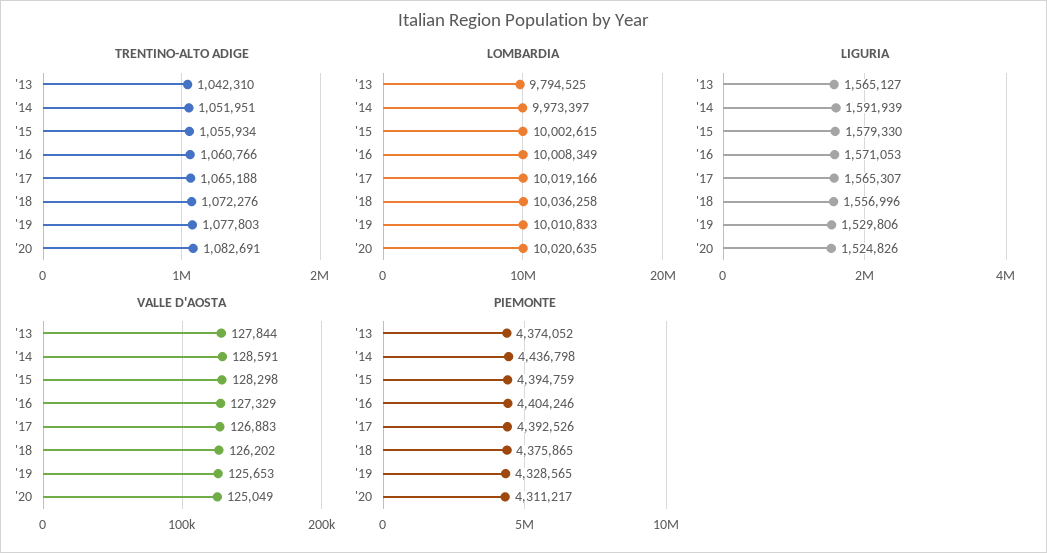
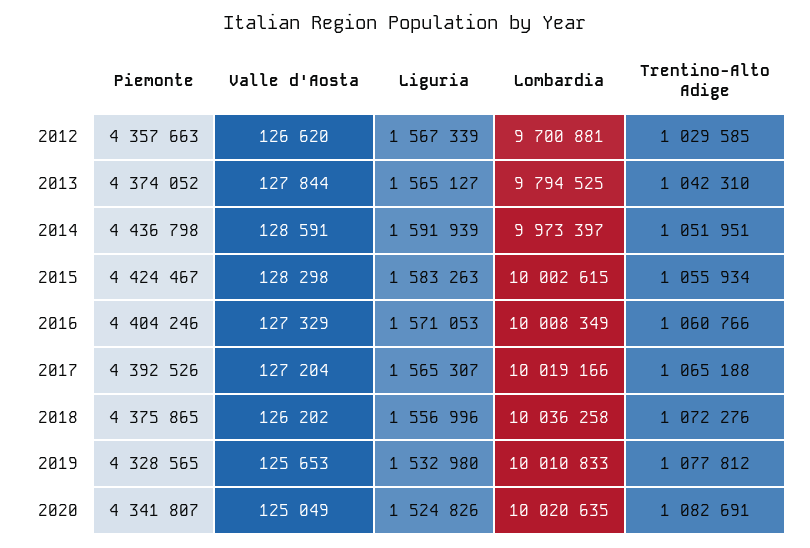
  {
    "TRENTINO-ALTO ADIGE": {
      "'13": 1042310,
      "'14": 1051951,
      "'15": 1055934,
      "'16": 1060766,
      "'17": 1065188,
      "'18": 1072276,
-     "'19": 1077803,
+     "'19": 1077812,
-     "'20": 1082691
+     "'20": 1082691,
+     "2012": 1029585
    },
    "LOMBARDIA": {
      "'13": 9794525,
      "'14": 9973397,
      "'15": 10002615,
      "'16": 10008349,
      "'17": 10019166,
      "'18": 10036258,
      "'19": 10010833,
-     "'20": 10020635
+     "'20": 10020635,
+     "2012": 9700881
    },
    "LIGURIA": {
      "'13": 1565127,
      "'14": 1591939,
-     "'15": 1579330,
+     "'15": 1583263,
      "'16": 1571053,
      "'17": 1565307,
      "'18": 1556996,
-     "'19": 1529806,
+     "'19": 1532980,
-     "'20": 1524826
+     "'20": 1524826,
+     "2012": 1567339
    },
    "VALLE D'AOSTA": {
      "'13": 127844,
      "'14": 128591,
      "'15": 128298,
      "'16": 127329,
-     "'17": 126883,
+     "'17": 127204,
      "'18": 126202,
      "'19": 125653,
-     "'20": 125049
+     "'20": 125049,
+     "2012": 126620
    },
    "PIEMONTE": {
      "'13": 4374052,
      "'14": 4436798,
-     "'15": 4394759,
+     "'15": 4424467,
      "'16": 4404246,
      "'17": 4392526,
      "'18": 4375865,
      "'19": 4328565,
-     "'20": 4311217
+     "'20": 4341807,
+     "2012": 4357663
    }
  }

